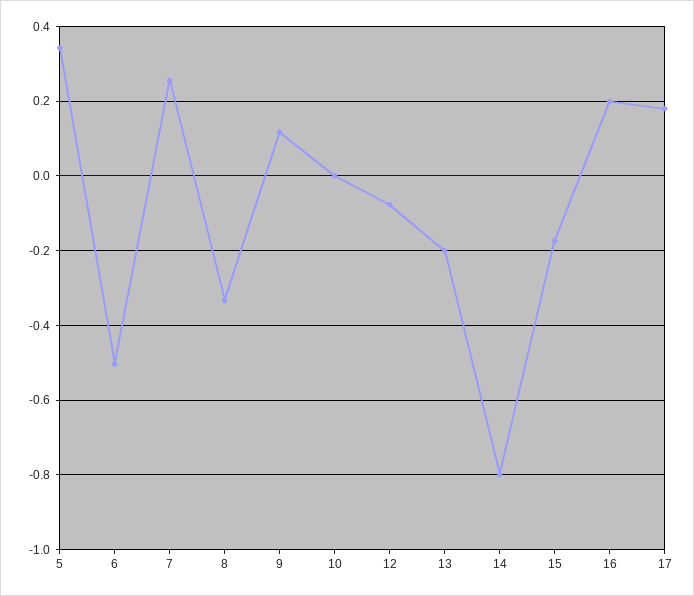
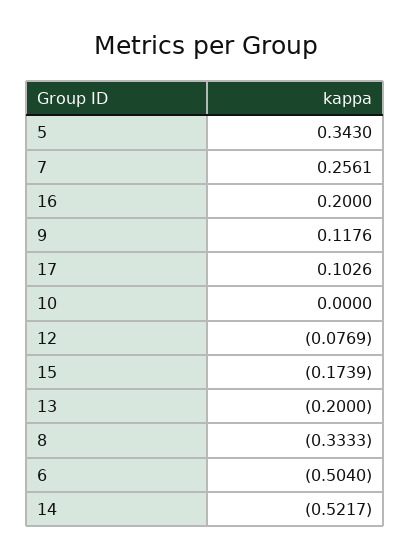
  {
    "5": 0.343,
    "6": -0.504,
    "7": 0.2561,
    "8": -0.3333,
    "9": 0.1176,
    "10": 0,
    "12": -0.0769,
    "13": -0.2,
-   "14": -0.8,
+   "14": -0.5217,
    "15": -0.1739,
    "16": 0.2,
-   "17": 0.18
+   "17": 0.1026
  }

